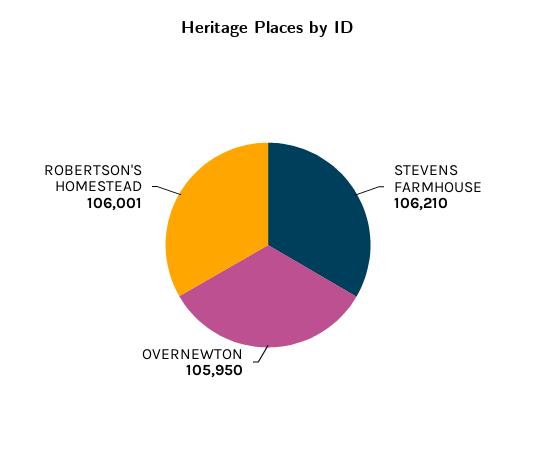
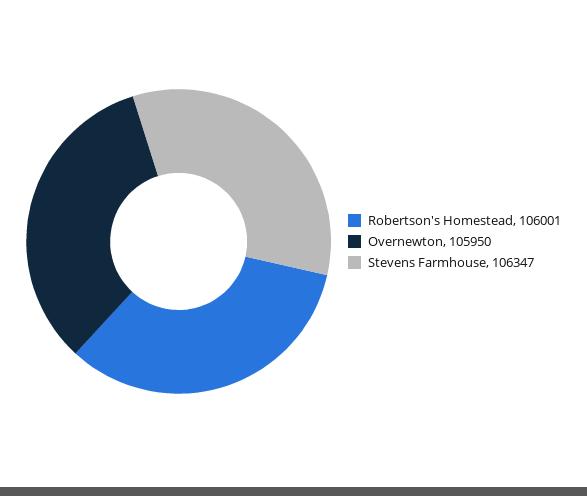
  {
-   "STEVENS FARMHOUSE": 106210,
+   "STEVENS FARMHOUSE": 106347,
    "OVERNEWTON": 105950,
    "ROBERTSON'S HOMESTEAD": 106001
  }

